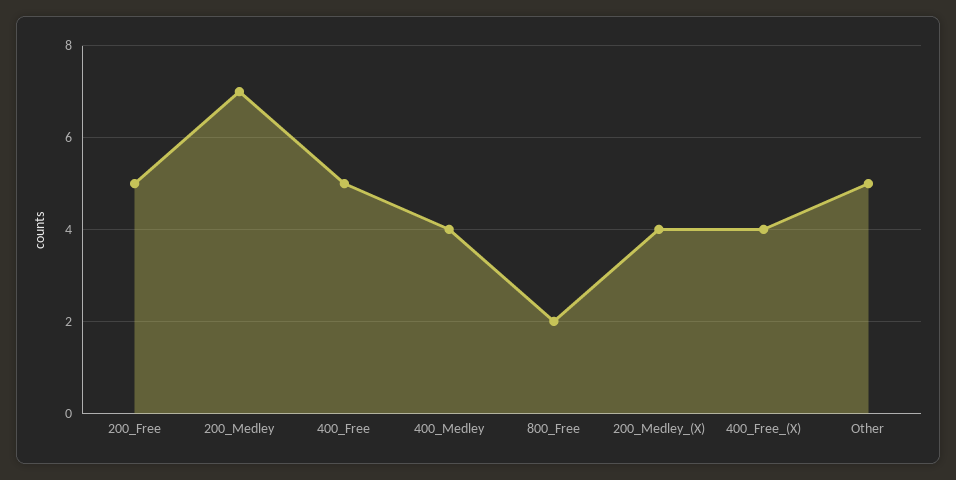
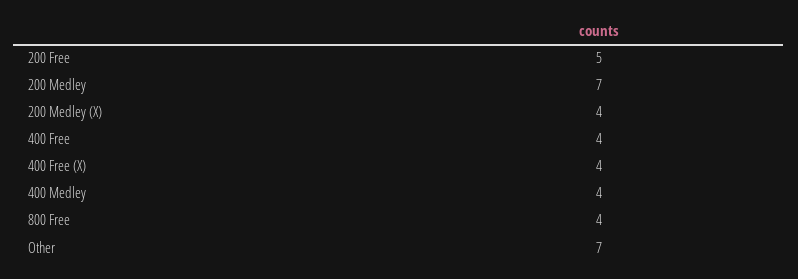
  {
    "200_Free": 5,
    "200_Medley": 7,
-   "400_Free": 5,
+   "400_Free": 4,
    "400_Medley": 4,
-   "800_Free": 2,
+   "800_Free": 4,
    "200_Medley_(X)": 4,
    "400_Free_(X)": 4,
-   "Other": 5
+   "Other": 7
  }

